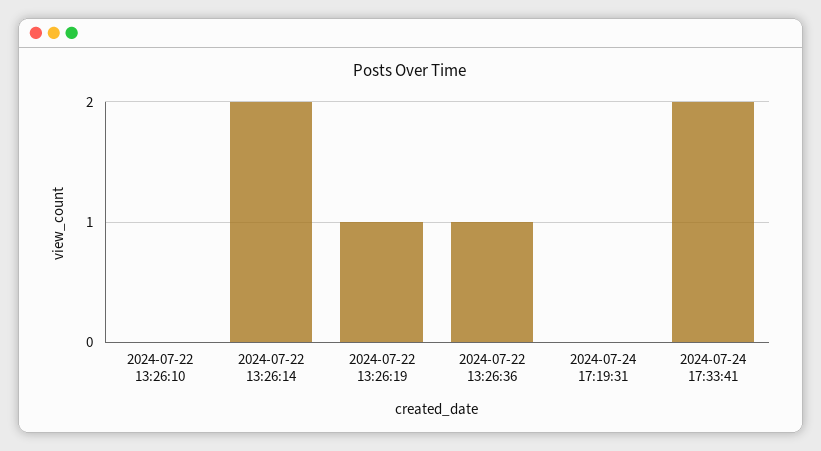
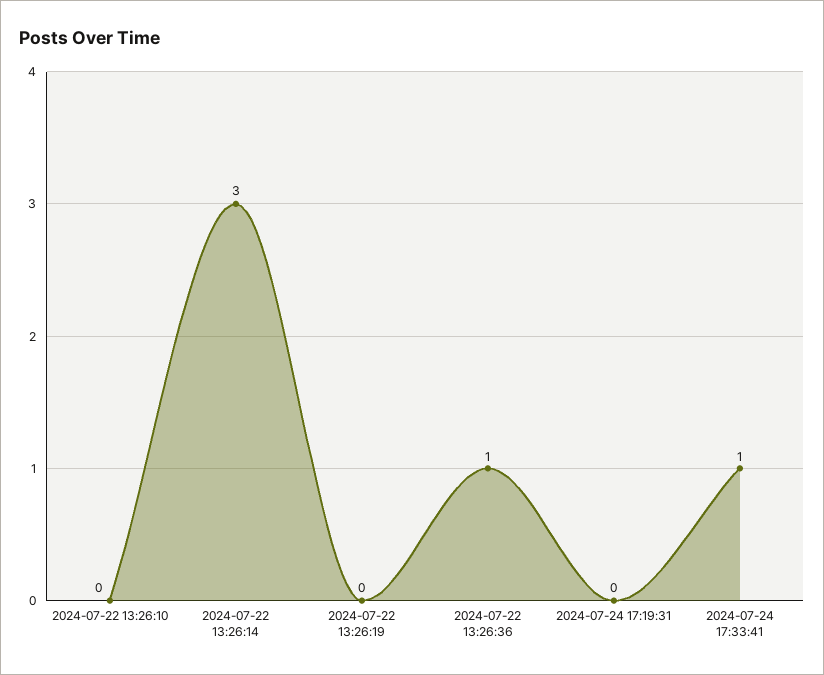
  {
    "2024-07-22 13:26:10": 0,
-   "2024-07-22 13:26:14": 2,
+   "2024-07-22 13:26:14": 3,
-   "2024-07-22 13:26:19": 1,
+   "2024-07-22 13:26:19": 0,
    "2024-07-22 13:26:36": 1,
    "2024-07-24 17:19:31": 0,
-   "2024-07-24 17:33:41": 2
+   "2024-07-24 17:33:41": 1
  }

